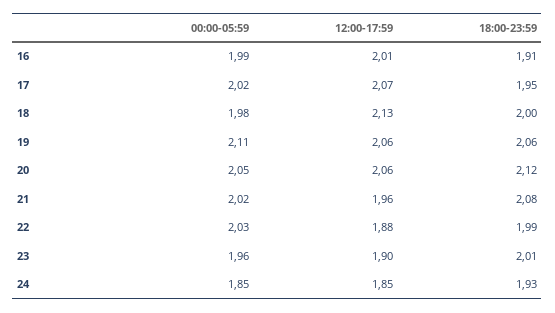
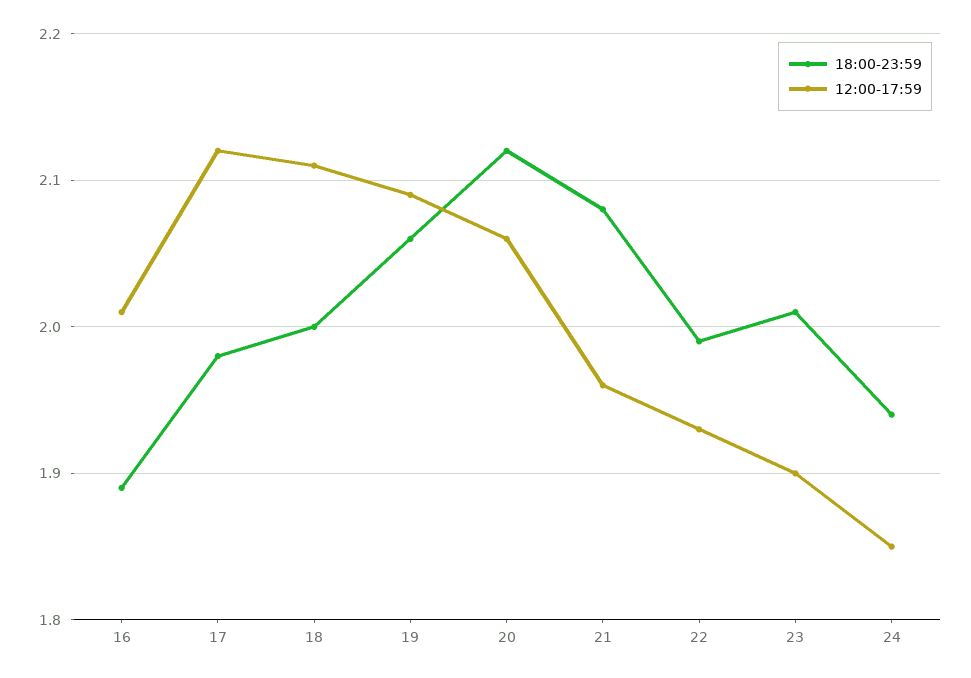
  {
-   "00:00-05:59": {
-     "16": 1.99,
-     "17": 2.02,
-     "18": 1.98,
-     "19": 2.11,
-     "20": 2.05,
-     "21": 2.02,
-     "22": 2.03,
-     "23": 1.96,
-     "24": 1.85
-   },
    "12:00-17:59": {
      "16": 2.01,
-     "17": 2.07,
+     "17": 2.12,
-     "18": 2.13,
+     "18": 2.11,
-     "19": 2.06,
+     "19": 2.09,
      "20": 2.06,
      "21": 1.96,
-     "22": 1.88,
+     "22": 1.93,
      "23": 1.9,
      "24": 1.85
    },
    "18:00-23:59": {
-     "16": 1.91,
+     "16": 1.89,
-     "17": 1.95,
+     "17": 1.98,
      "18": 2,
      "19": 2.06,
      "20": 2.12,
      "21": 2.08,
      "22": 1.99,
      "23": 2.01,
-     "24": 1.93
+     "24": 1.94
    }
  }

